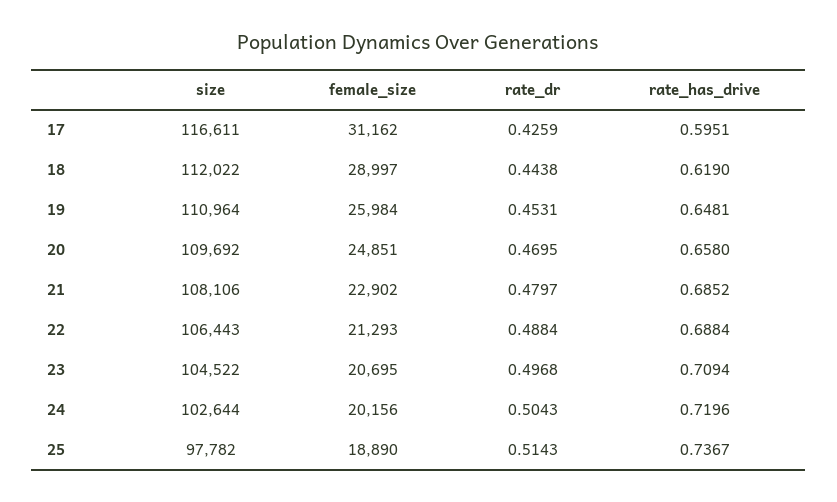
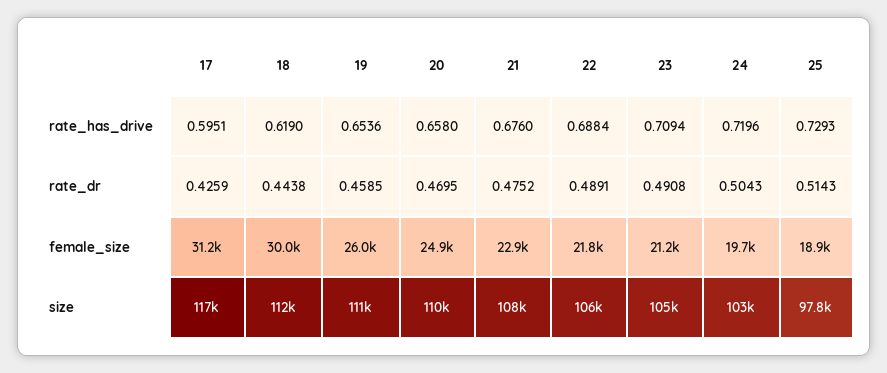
  {
    "size": {
      "17": 116611,
      "18": 112022,
      "19": 110964,
      "20": 109692,
      "21": 108106,
      "22": 106443,
      "23": 104522,
      "24": 102644,
      "25": 97782
    },
    "female_size": {
      "17": 31162,
-     "18": 28997,
+     "18": 30000,
      "19": 25984,
      "20": 24851,
      "21": 22902,
-     "22": 21293,
+     "22": 21800,
-     "23": 20695,
+     "23": 21200,
-     "24": 20156,
+     "24": 19700,
      "25": 18890
    },
    "rate_dr": {
      "17": 0.4259,
      "18": 0.4438,
-     "19": 0.4531,
+     "19": 0.4585,
      "20": 0.4695,
-     "21": 0.4797,
+     "21": 0.4752,
-     "22": 0.4884,
+     "22": 0.4891,
-     "23": 0.4968,
+     "23": 0.4908,
      "24": 0.5043,
      "25": 0.5143
    },
    "rate_has_drive": {
      "17": 0.5951,
      "18": 0.619,
-     "19": 0.6481,
+     "19": 0.6536,
      "20": 0.658,
-     "21": 0.6852,
+     "21": 0.676,
      "22": 0.6884,
      "23": 0.7094,
      "24": 0.7196,
-     "25": 0.7367
+     "25": 0.7293
    }
  }

